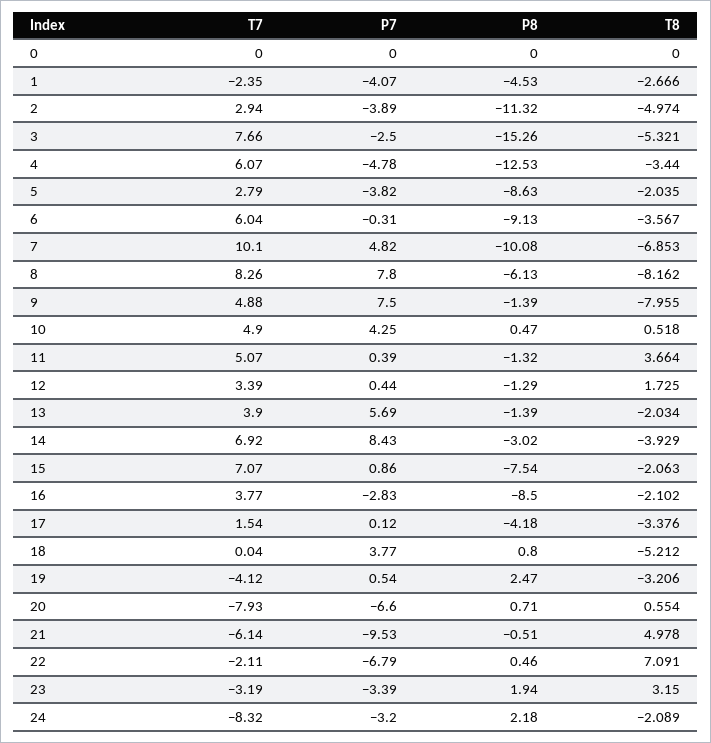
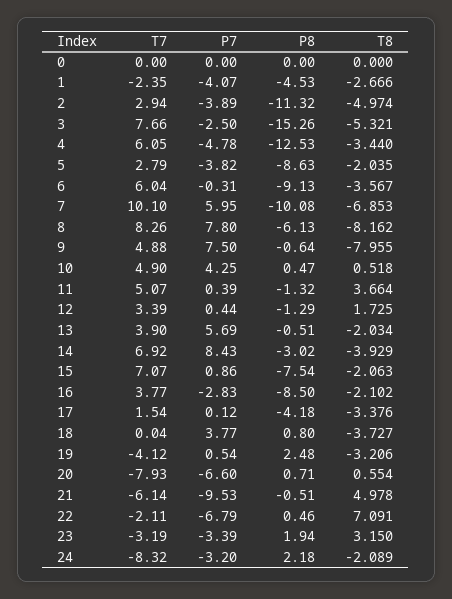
  {
    "T7": {
      "0": 0,
      "1": -2.35,
      "2": 2.94,
      "3": 7.66,
-     "4": 6.07,
+     "4": 6.05,
      "5": 2.79,
      "6": 6.04,
      "7": 10.1,
      "8": 8.26,
      "9": 4.88,
      "10": 4.9,
      "11": 5.07,
      "12": 3.39,
      "13": 3.9,
      "14": 6.92,
      "15": 7.07,
      "16": 3.77,
      "17": 1.54,
      "18": 0.04,
      "19": -4.12,
      "20": -7.93,
      "21": -6.14,
      "22": -2.11,
      "23": -3.19,
      "24": -8.32
    },
    "P7": {
      "0": 0,
      "1": -4.07,
      "2": -3.89,
      "3": -2.5,
      "4": -4.78,
      "5": -3.82,
      "6": -0.31,
-     "7": 4.82,
+     "7": 5.95,
      "8": 7.8,
      "9": 7.5,
      "10": 4.25,
      "11": 0.39,
      "12": 0.44,
      "13": 5.69,
      "14": 8.43,
      "15": 0.86,
      "16": -2.83,
      "17": 0.12,
      "18": 3.77,
      "19": 0.54,
      "20": -6.6,
      "21": -9.53,
      "22": -6.79,
      "23": -3.39,
      "24": -3.2
    },
    "P8": {
      "0": 0,
      "1": -4.53,
      "2": -11.32,
      "3": -15.26,
      "4": -12.53,
      "5": -8.63,
      "6": -9.13,
      "7": -10.08,
      "8": -6.13,
-     "9": -1.39,
+     "9": -0.64,
      "10": 0.47,
      "11": -1.32,
      "12": -1.29,
-     "13": -1.39,
+     "13": -0.51,
      "14": -3.02,
      "15": -7.54,
      "16": -8.5,
      "17": -4.18,
      "18": 0.8,
-     "19": 2.47,
+     "19": 2.48,
      "20": 0.71,
      "21": -0.51,
      "22": 0.46,
      "23": 1.94,
      "24": 2.18
    },
    "T8": {
      "0": 0,
      "1": -2.666,
      "2": -4.974,
      "3": -5.321,
      "4": -3.44,
      "5": -2.035,
      "6": -3.567,
      "7": -6.853,
      "8": -8.162,
      "9": -7.955,
      "10": 0.518,
      "11": 3.664,
      "12": 1.725,
      "13": -2.034,
      "14": -3.929,
      "15": -2.063,
      "16": -2.102,
      "17": -3.376,
-     "18": -5.212,
+     "18": -3.727,
      "19": -3.206,
      "20": 0.554,
      "21": 4.978,
      "22": 7.091,
      "23": 3.15,
      "24": -2.089
    }
  }

